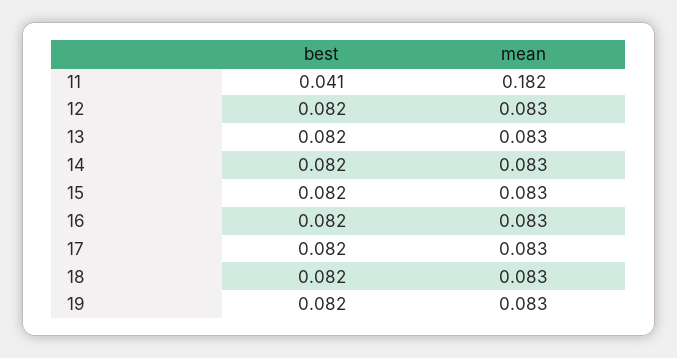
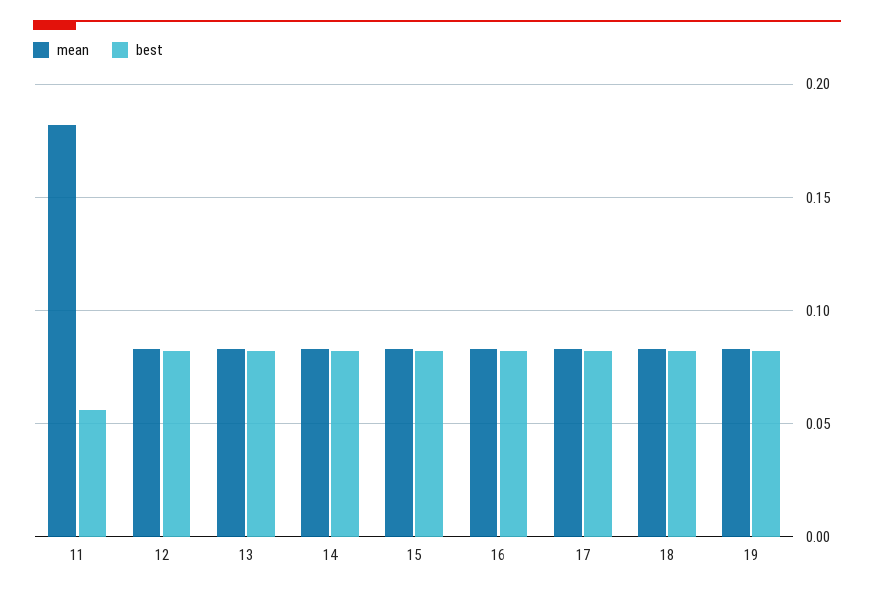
  {
    "best": {
-     "11": 0.041,
+     "11": 0.055,
      "12": 0.082,
      "13": 0.082,
      "14": 0.082,
      "15": 0.082,
      "16": 0.082,
      "17": 0.082,
      "18": 0.082,
      "19": 0.082
    },
    "mean": {
      "11": 0.182,
      "12": 0.083,
      "13": 0.083,
      "14": 0.083,
      "15": 0.083,
      "16": 0.083,
      "17": 0.083,
      "18": 0.083,
      "19": 0.083
    }
  }

